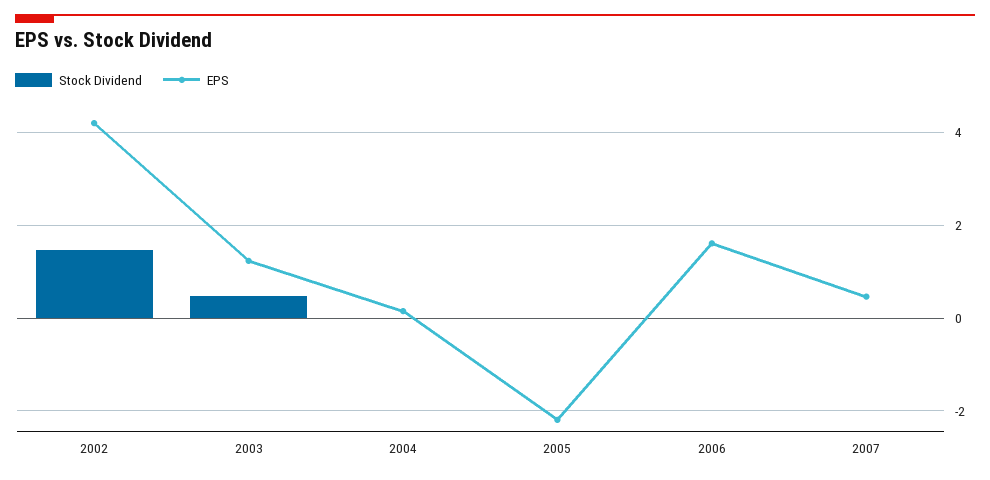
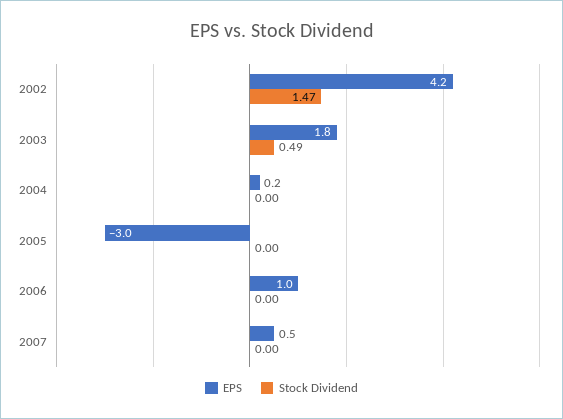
  {
    "Stock Dividend": {
      "2002": 1.47,
      "2003": 0.49,
      "2004": 0,
      "2005": 0,
      "2006": 0,
      "2007": 0
    },
    "EPS": {
      "2002": 4.2,
-     "2003": 1.2,
+     "2003": 1.8,
      "2004": 0.2,
-     "2005": -2.2,
+     "2005": -3,
-     "2006": 1.6,
+     "2006": 1,
      "2007": 0.5
    }
  }

